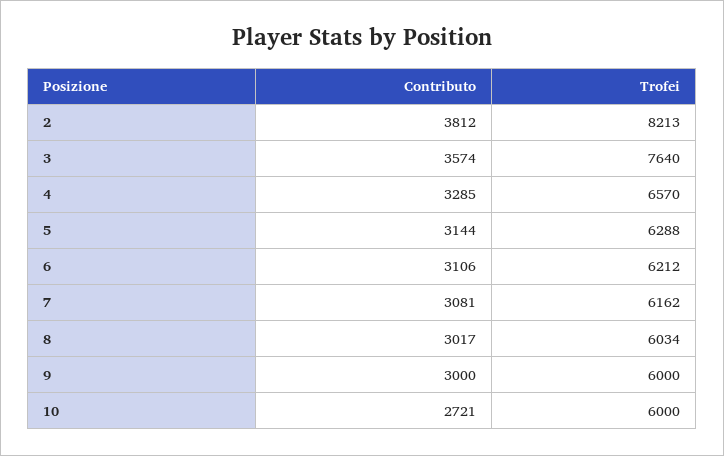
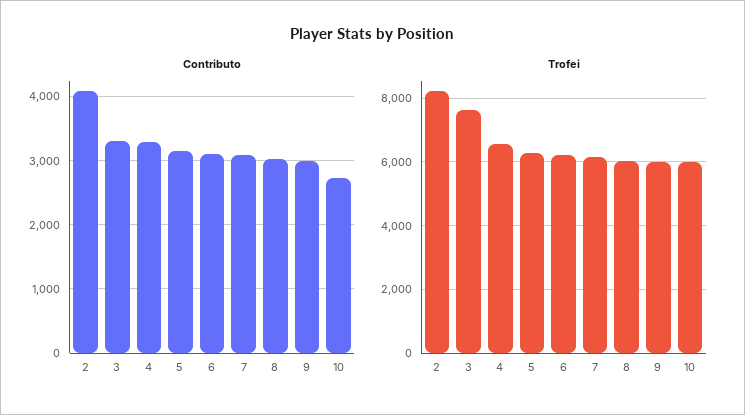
  {
    "Contributo": {
-     "2": 3812,
+     "2": 4100,
-     "3": 3574,
+     "3": 3300,
      "4": 3285,
      "5": 3144,
      "6": 3106,
      "7": 3081,
      "8": 3017,
      "9": 3000,
      "10": 2721
    },
    "Trofei": {
      "2": 8213,
      "3": 7640,
      "4": 6570,
      "5": 6288,
      "6": 6212,
      "7": 6162,
      "8": 6034,
      "9": 6000,
      "10": 6000
    }
  }

